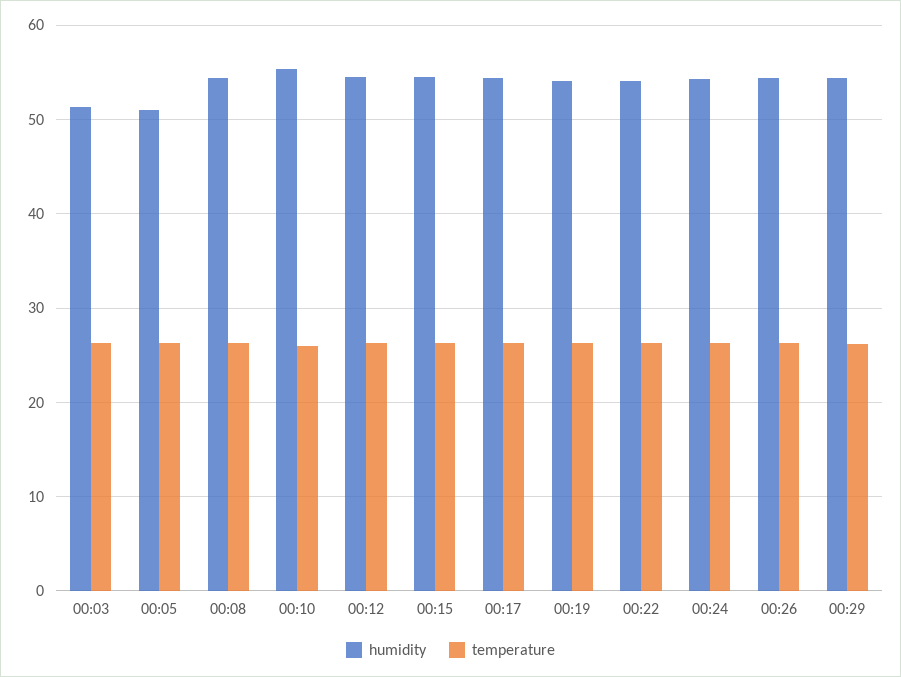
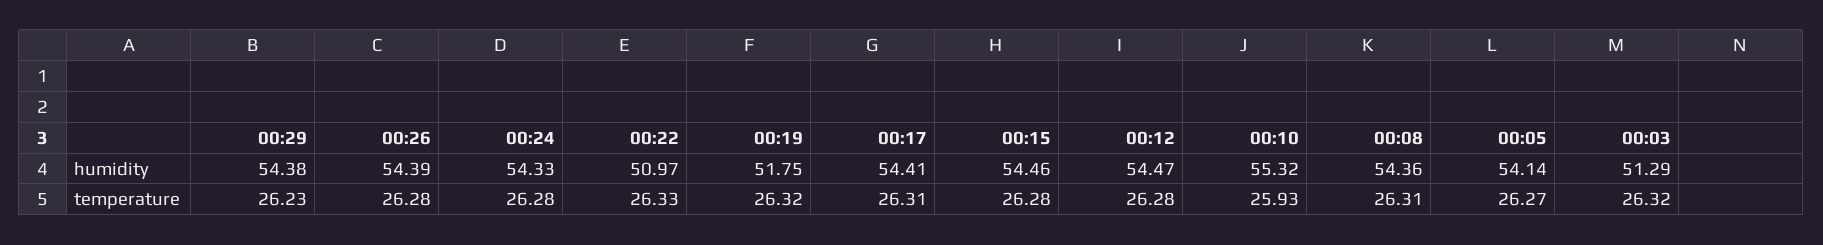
  {
    "humidity": {
      "00:03": 51.29,
-     "00:05": 51,
+     "00:05": 54.14,
      "00:08": 54.36,
      "00:10": 55.32,
      "00:12": 54.47,
      "00:15": 54.46,
      "00:17": 54.41,
-     "00:19": 54,
+     "00:19": 51.75,
-     "00:22": 54,
+     "00:22": 50.97,
      "00:24": 54.33,
      "00:26": 54.39,
      "00:29": 54.38
    },
    "temperature": {
      "00:03": 26.32,
      "00:05": 26.27,
      "00:08": 26.31,
      "00:10": 25.93,
      "00:12": 26.28,
      "00:15": 26.28,
      "00:17": 26.31,
      "00:19": 26.32,
      "00:22": 26.33,
      "00:24": 26.28,
      "00:26": 26.28,
      "00:29": 26.23
    }
  }

